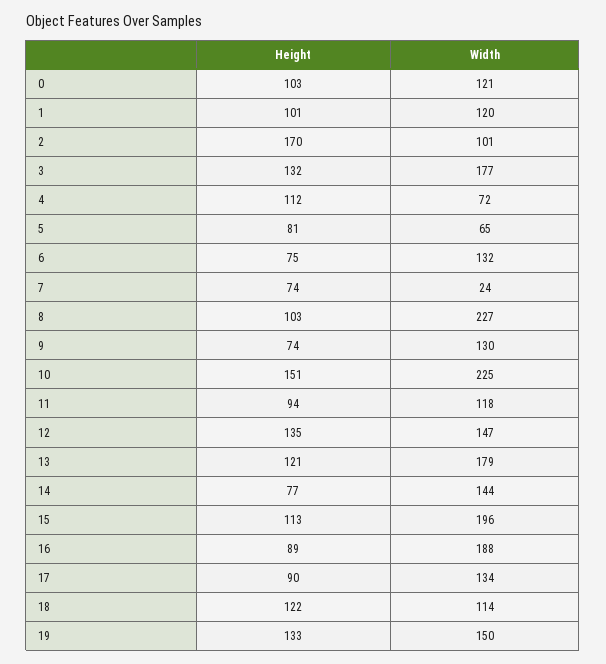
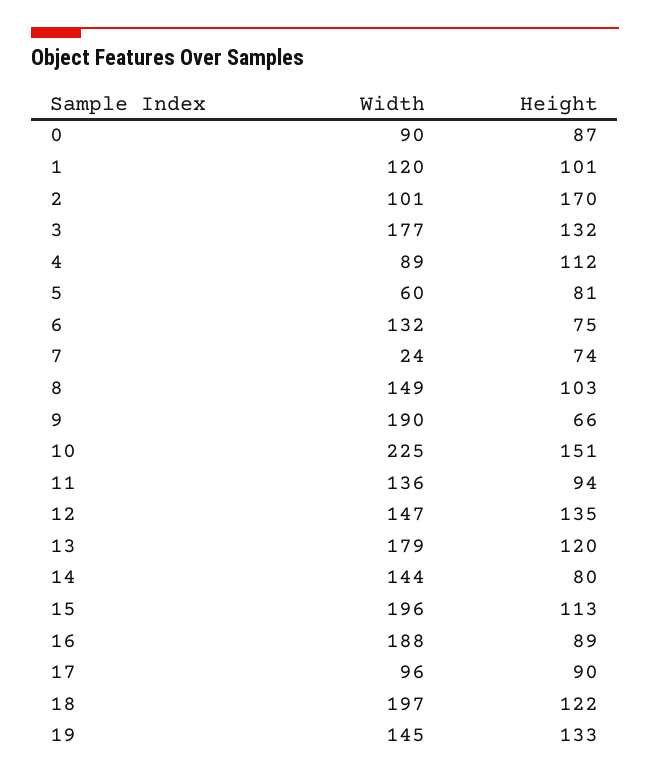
  {
    "Height": {
-     "0": 103,
+     "0": 87,
      "1": 101,
      "2": 170,
      "3": 132,
      "4": 112,
      "5": 81,
      "6": 75,
      "7": 74,
      "8": 103,
-     "9": 74,
+     "9": 66,
      "10": 151,
      "11": 94,
      "12": 135,
-     "13": 121,
+     "13": 120,
-     "14": 77,
+     "14": 80,
      "15": 113,
      "16": 89,
      "17": 90,
      "18": 122,
      "19": 133
    },
    "Width": {
-     "0": 121,
+     "0": 90,
      "1": 120,
      "2": 101,
      "3": 177,
-     "4": 72,
+     "4": 89,
-     "5": 65,
+     "5": 60,
      "6": 132,
      "7": 24,
-     "8": 227,
+     "8": 149,
-     "9": 130,
+     "9": 190,
      "10": 225,
-     "11": 118,
+     "11": 136,
      "12": 147,
      "13": 179,
      "14": 144,
      "15": 196,
      "16": 188,
-     "17": 134,
+     "17": 96,
-     "18": 114,
+     "18": 197,
-     "19": 150
+     "19": 145
    }
  }

